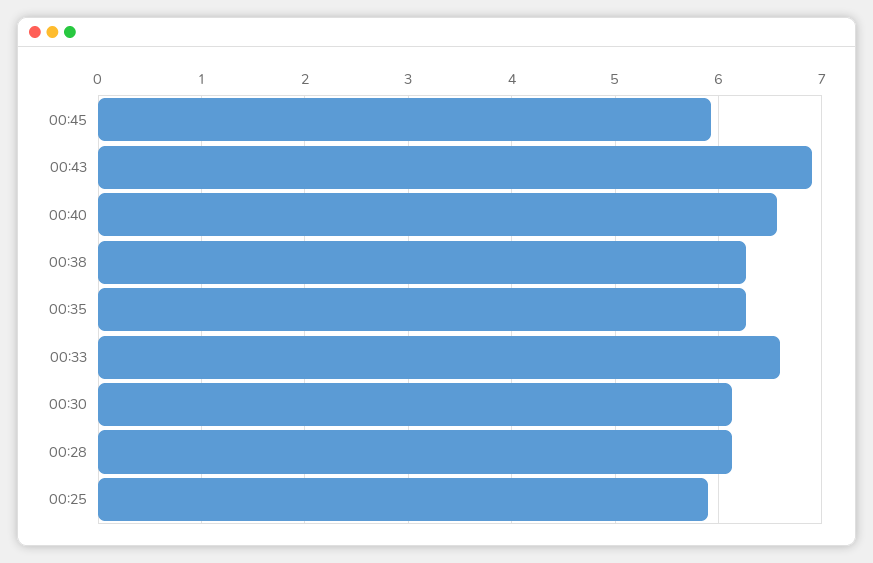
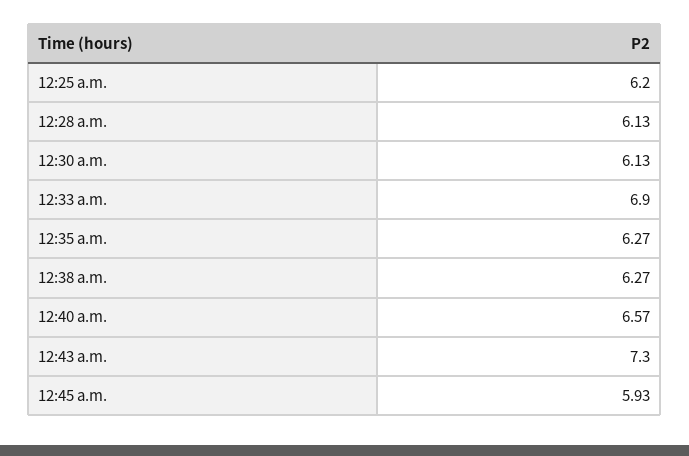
  {
    "00:45": 5.93,
-   "00:43": 6.9,
+   "00:43": 7.3,
    "00:40": 6.57,
    "00:38": 6.27,
    "00:35": 6.27,
-   "00:33": 6.6,
+   "00:33": 6.9,
    "00:30": 6.13,
    "00:28": 6.13,
-   "00:25": 5.9
+   "00:25": 6.2
  }

